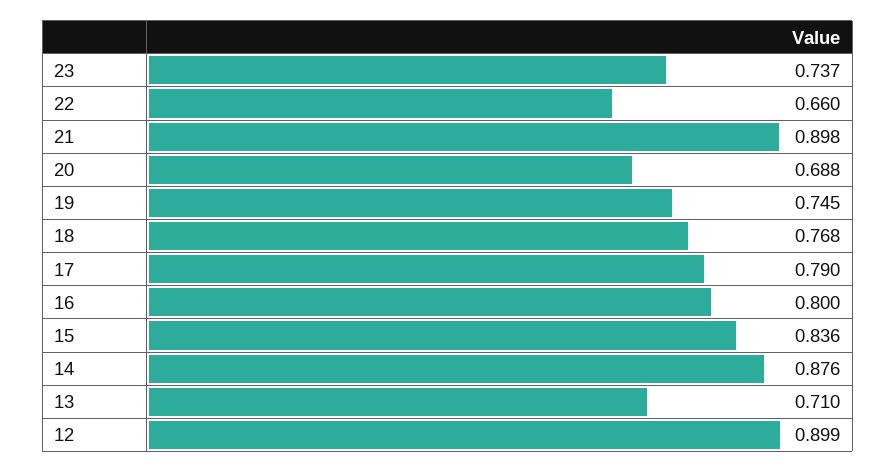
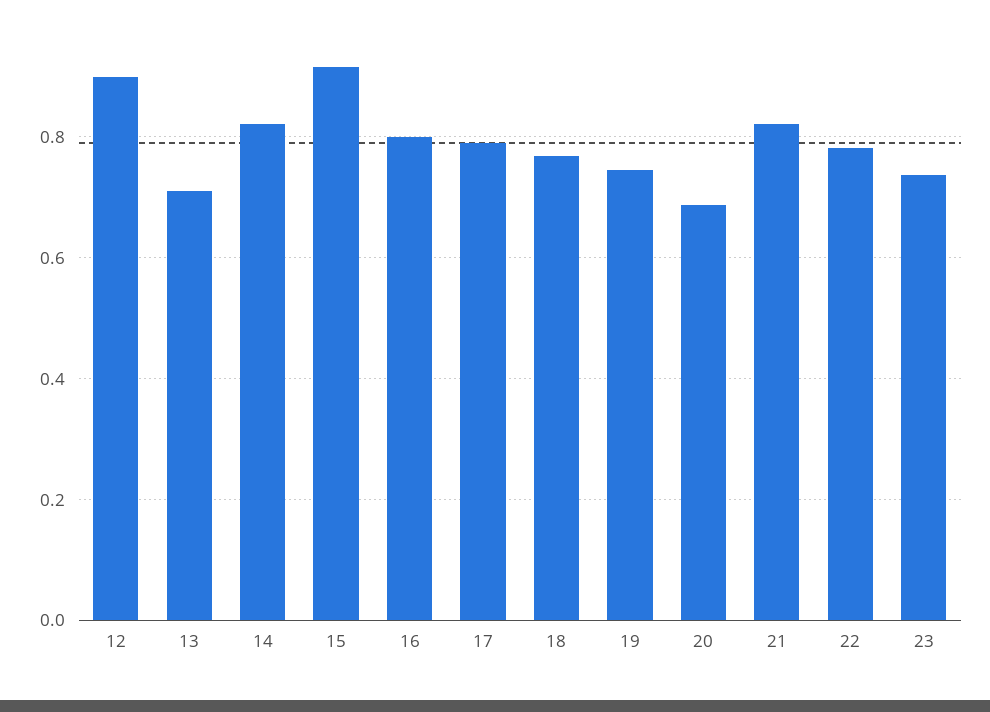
  {
    "23": 0.737,
-   "22": 0.66,
+   "22": 0.78,
-   "21": 0.898,
+   "21": 0.82,
    "20": 0.688,
    "19": 0.745,
    "18": 0.768,
    "17": 0.79,
    "16": 0.8,
-   "15": 0.836,
+   "15": 0.92,
-   "14": 0.876,
+   "14": 0.82,
    "13": 0.71,
    "12": 0.899
  }

